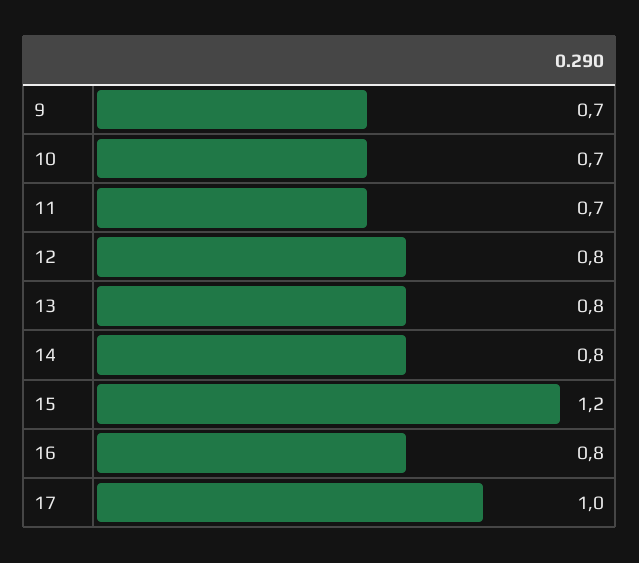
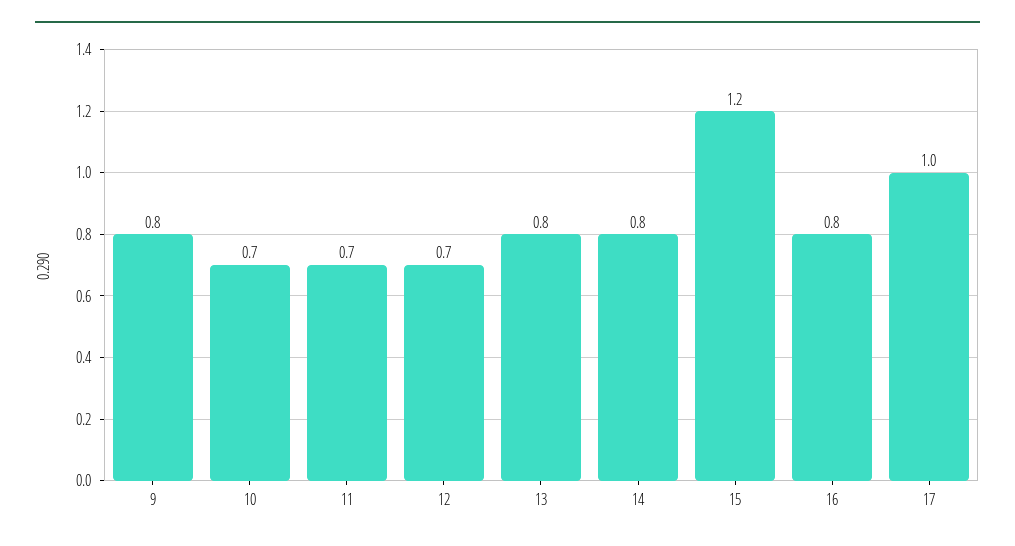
  {
-   "9": 0.7,
+   "9": 0.8,
    "10": 0.7,
    "11": 0.7,
-   "12": 0.8,
+   "12": 0.7,
    "13": 0.8,
    "14": 0.8,
    "15": 1.2,
    "16": 0.8,
    "17": 1
  }

